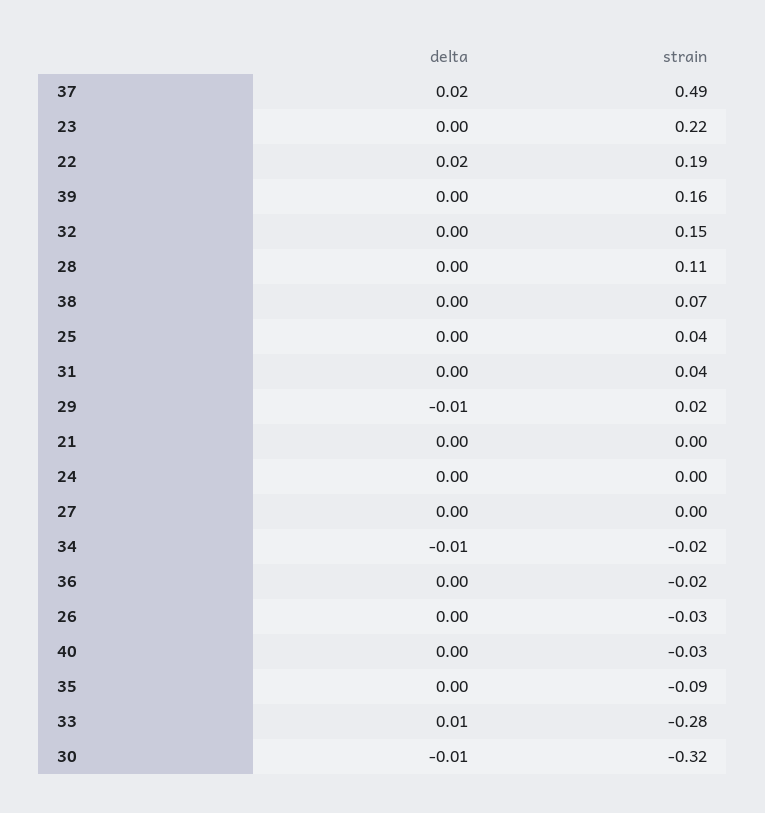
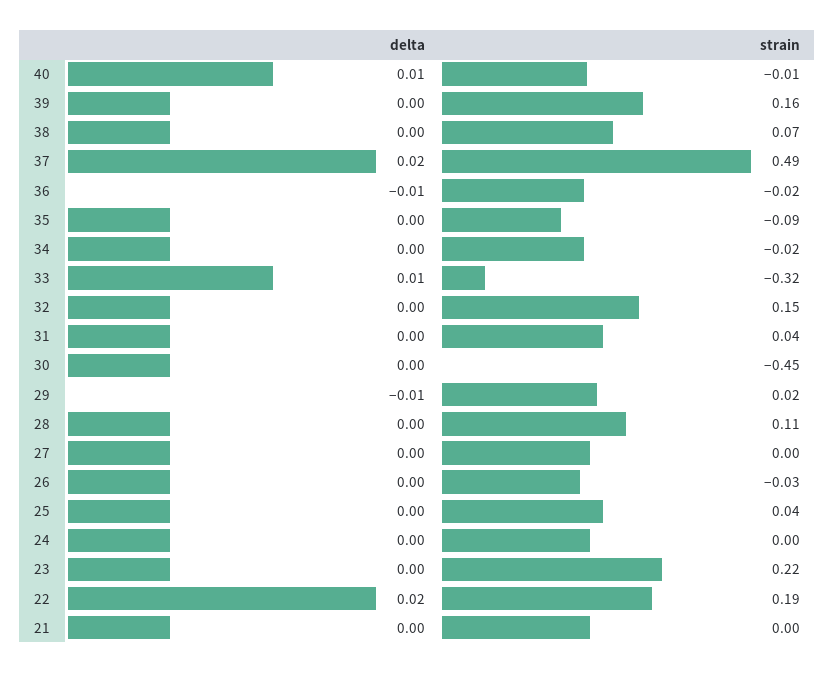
  {
    "delta": {
      "37": 0.02,
      "23": 0,
      "22": 0.02,
      "39": 0,
      "32": 0,
      "28": 0,
      "38": 0,
      "25": 0,
      "31": 0,
      "29": -0.01,
      "21": 0,
      "24": 0,
      "27": 0,
-     "34": -0.01,
+     "34": 0,
-     "36": 0,
+     "36": -0.01,
      "26": 0,
-     "40": 0,
+     "40": 0.01,
      "35": 0,
      "33": 0.01,
-     "30": -0.01
+     "30": 0
    },
    "strain": {
      "37": 0.49,
      "23": 0.22,
      "22": 0.19,
      "39": 0.16,
      "32": 0.15,
      "28": 0.11,
      "38": 0.07,
      "25": 0.04,
      "31": 0.04,
      "29": 0.02,
      "21": 0,
      "24": 0,
      "27": 0,
      "34": -0.02,
      "36": -0.02,
      "26": -0.03,
-     "40": -0.03,
+     "40": -0.01,
      "35": -0.09,
-     "33": -0.28,
+     "33": -0.32,
-     "30": -0.32
+     "30": -0.45
    }
  }

